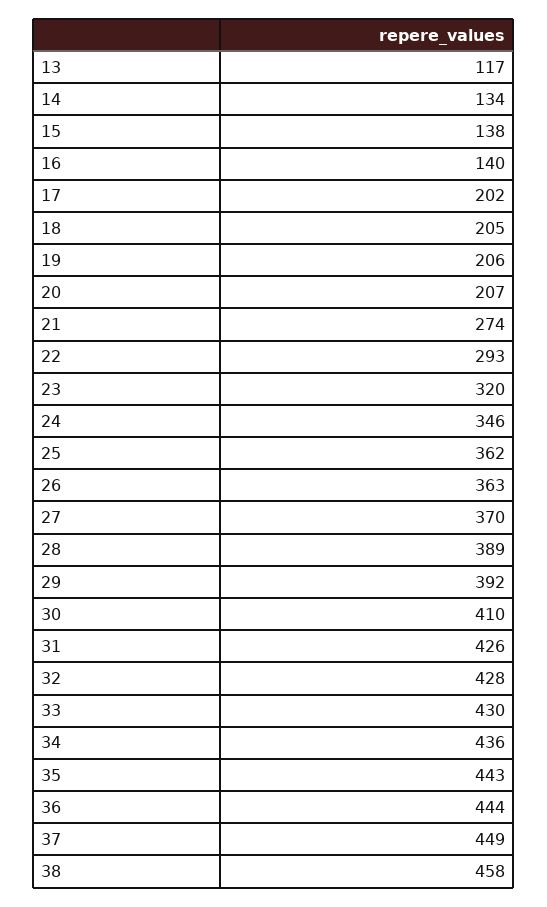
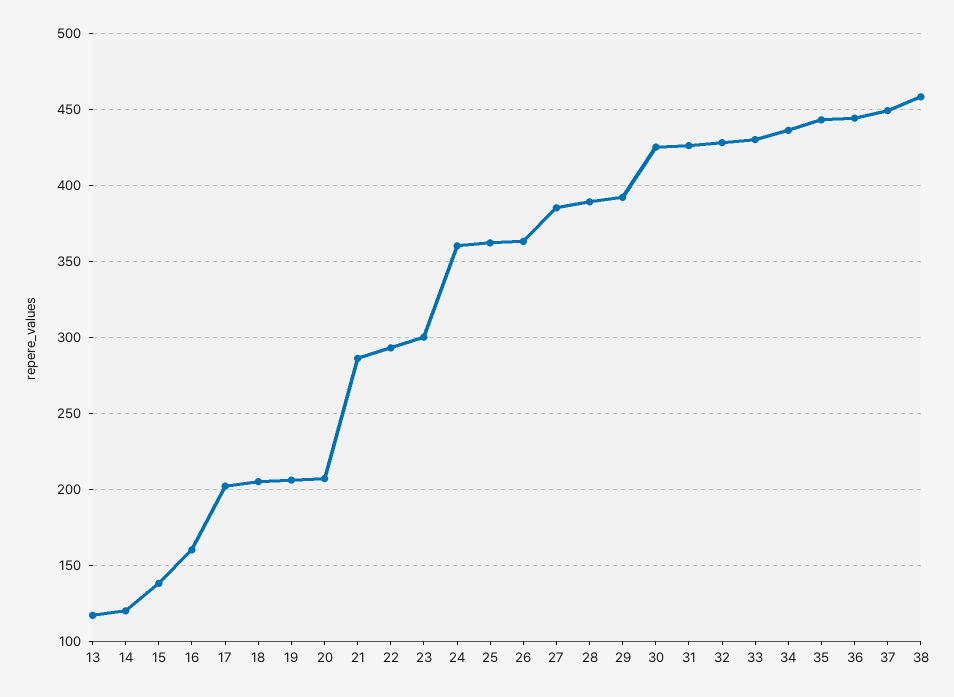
  {
    "13": 117,
-   "14": 134,
+   "14": 120,
    "15": 138,
-   "16": 140,
+   "16": 160,
    "17": 202,
    "18": 205,
    "19": 206,
    "20": 207,
-   "21": 274,
+   "21": 285,
    "22": 293,
-   "23": 320,
+   "23": 300,
-   "24": 346,
+   "24": 360,
    "25": 362,
    "26": 363,
-   "27": 370,
+   "27": 385,
    "28": 389,
    "29": 392,
-   "30": 410,
+   "30": 425,
    "31": 426,
    "32": 428,
    "33": 430,
    "34": 436,
    "35": 443,
    "36": 444,
    "37": 449,
    "38": 458
  }

